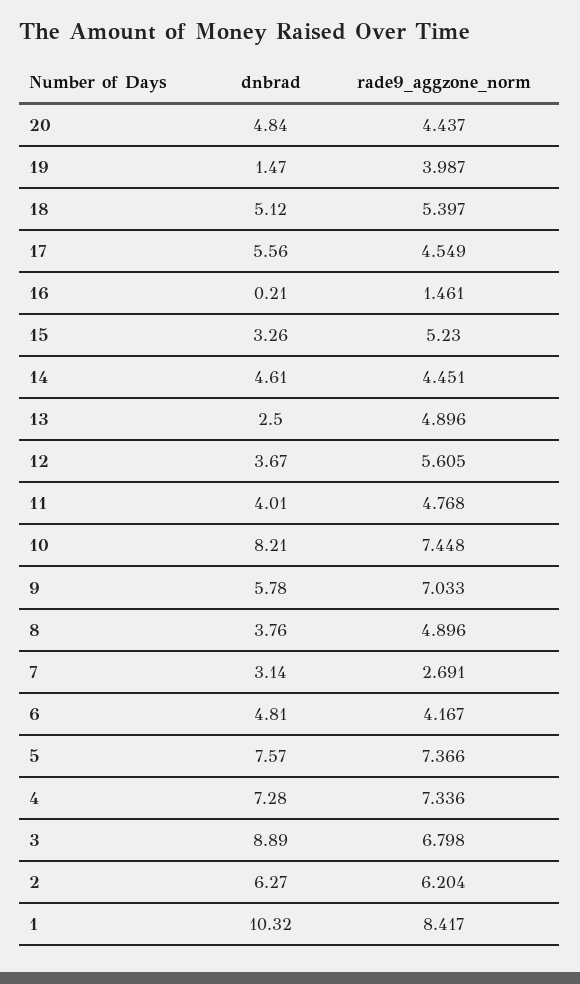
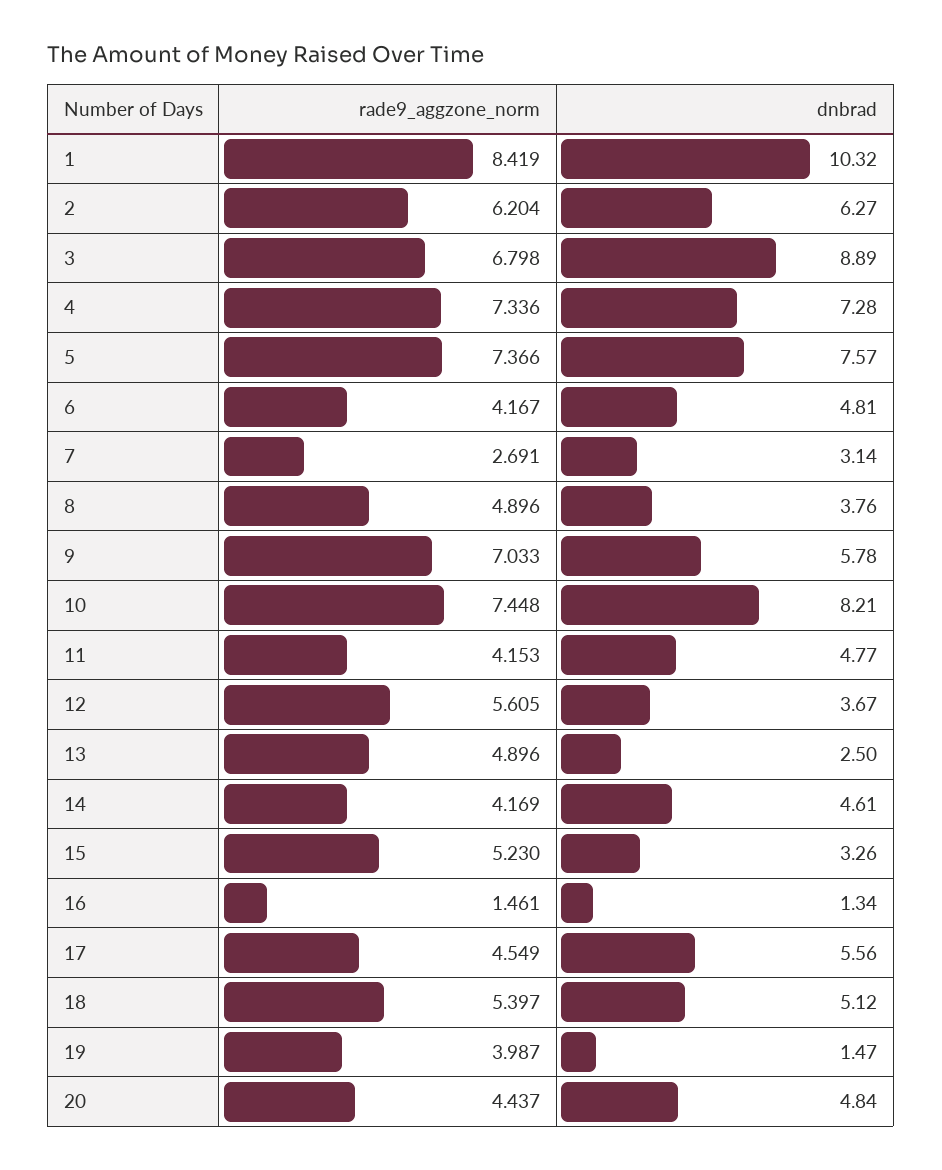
  {
    "dnbrad": {
      "20": 4.84,
      "19": 1.47,
      "18": 5.12,
      "17": 5.56,
-     "16": 0.21,
+     "16": 1.34,
      "15": 3.26,
      "14": 4.61,
      "13": 2.5,
      "12": 3.67,
-     "11": 4.01,
+     "11": 4.77,
      "10": 8.21,
      "9": 5.78,
      "8": 3.76,
      "7": 3.14,
      "6": 4.81,
      "5": 7.57,
      "4": 7.28,
      "3": 8.89,
      "2": 6.27,
      "1": 10.32
    },
    "rade9_aggzone_norm": {
      "20": 4.437,
      "19": 3.987,
      "18": 5.397,
      "17": 4.549,
      "16": 1.461,
      "15": 5.23,
-     "14": 4.451,
+     "14": 4.169,
      "13": 4.896,
      "12": 5.605,
-     "11": 4.768,
+     "11": 4.153,
      "10": 7.448,
      "9": 7.033,
      "8": 4.896,
      "7": 2.691,
      "6": 4.167,
      "5": 7.366,
      "4": 7.336,
      "3": 6.798,
      "2": 6.204,
-     "1": 8.417
+     "1": 8.419
    }
  }

